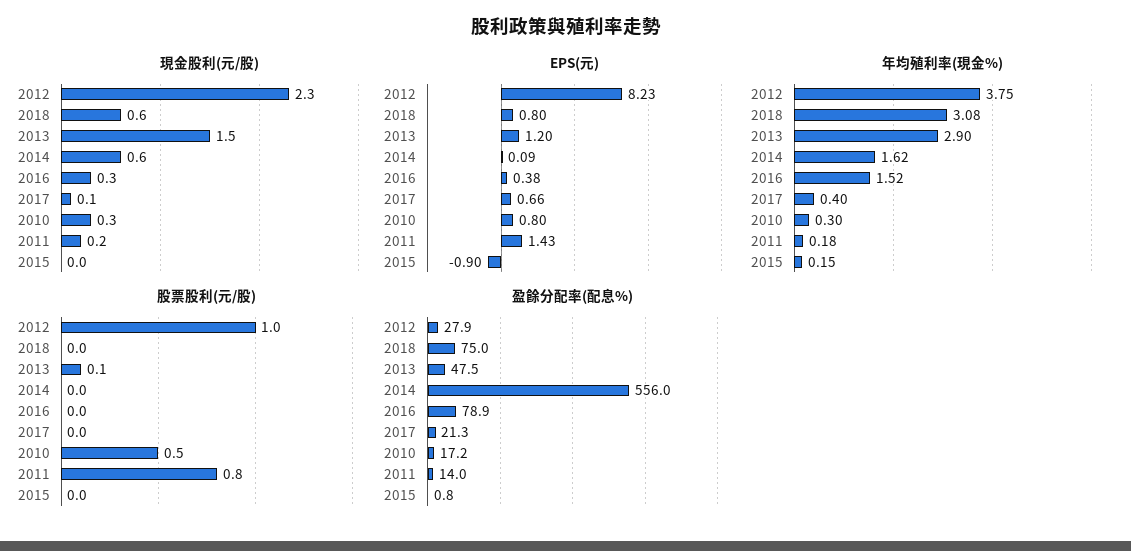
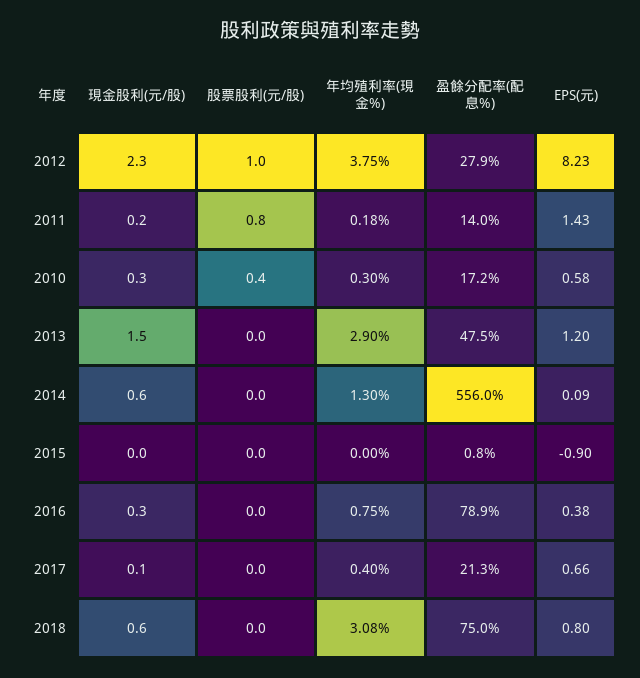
  {
    "現金股利(元/股)": {
      "2012": 2.3,
      "2018": 0.6,
      "2013": 1.5,
      "2014": 0.6,
      "2016": 0.3,
      "2017": 0.1,
      "2010": 0.3,
      "2011": 0.2,
      "2015": 0
    },
    "EPS(元)": {
      "2012": 8.23,
      "2018": 0.8,
      "2013": 1.2,
      "2014": 0.09,
      "2016": 0.38,
      "2017": 0.66,
-     "2010": 0.8,
+     "2010": 0.58,
      "2011": 1.43,
      "2015": -0.9
    },
    "年均殖利率(現金%)": {
      "2012": 3.75,
      "2018": 3.08,
      "2013": 2.9,
-     "2014": 1.62,
+     "2014": 1.3,
-     "2016": 1.52,
+     "2016": 0.75,
      "2017": 0.4,
      "2010": 0.3,
      "2011": 0.18,
-     "2015": 0.15
+     "2015": 0
    },
    "股票股利(元/股)": {
      "2012": 1,
      "2018": 0,
-     "2013": 0.1,
+     "2013": 0,
      "2014": 0,
      "2016": 0,
      "2017": 0,
-     "2010": 0.5,
+     "2010": 0.4,
      "2011": 0.8,
      "2015": 0
    },
    "盈餘分配率(配息%)": {
      "2012": 27.9,
      "2018": 75,
      "2013": 47.5,
      "2014": 556,
      "2016": 78.9,
      "2017": 21.3,
      "2010": 17.2,
      "2011": 14,
      "2015": 0.8
    }
  }

